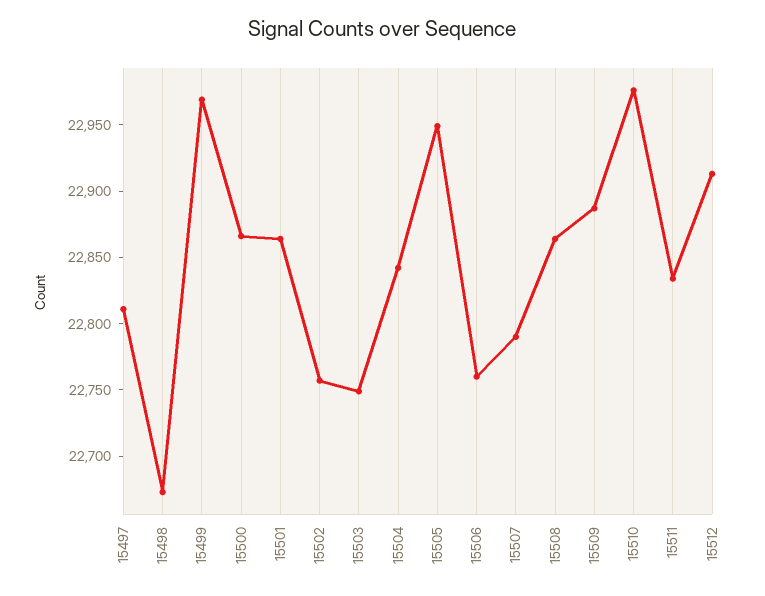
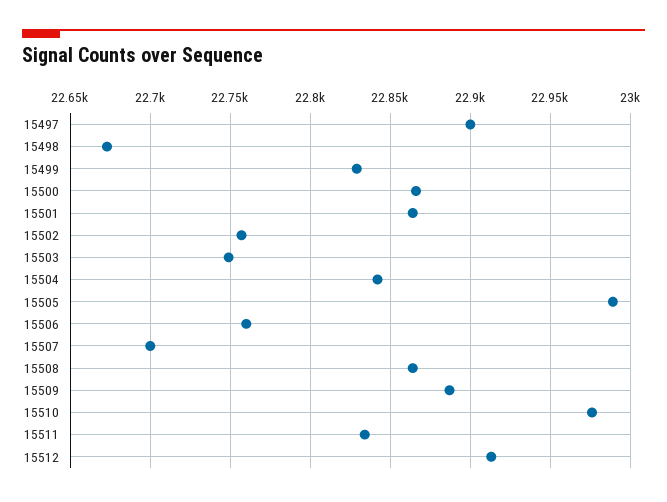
  {
-   "15497": 22810,
+   "15497": 22900,
    "15498": 22675,
-   "15499": 22970,
+   "15499": 22830,
    "15500": 22865,
    "15501": 22865,
    "15502": 22755,
    "15503": 22750,
    "15504": 22840,
-   "15505": 22950,
+   "15505": 22990,
    "15506": 22760,
-   "15507": 22790,
+   "15507": 22700,
    "15508": 22865,
    "15509": 22885,
    "15510": 22975,
    "15511": 22835,
    "15512": 22915
  }

